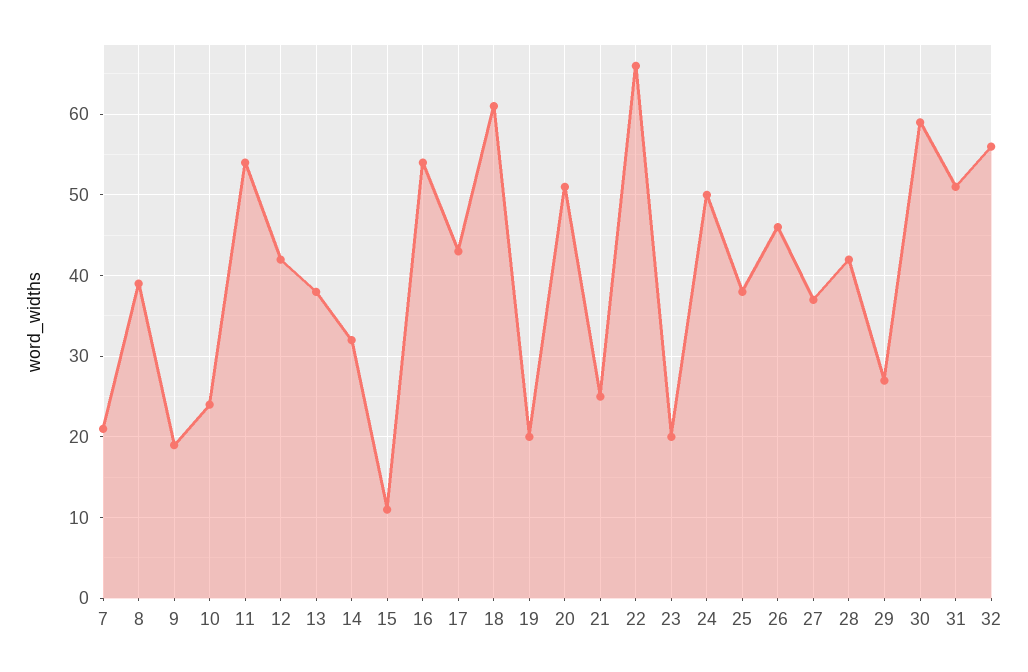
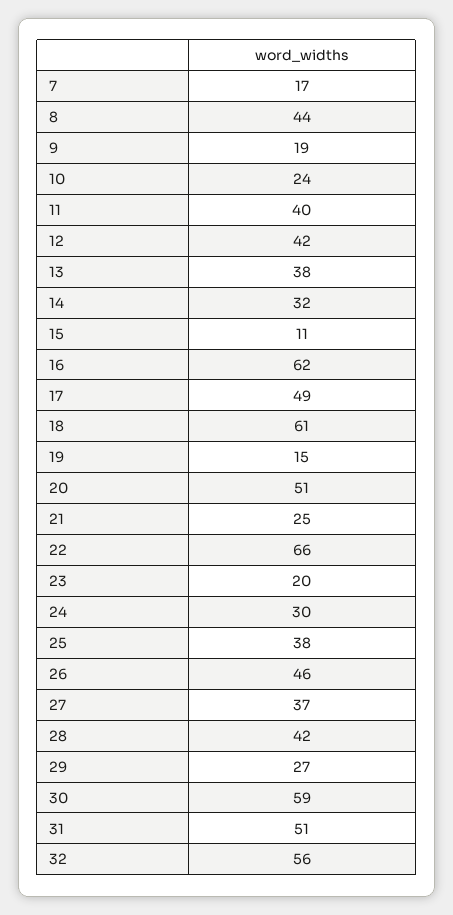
  {
-   "7": 21,
+   "7": 17,
-   "8": 39,
+   "8": 44,
    "9": 19,
    "10": 24,
-   "11": 54,
+   "11": 40,
    "12": 42,
    "13": 38,
    "14": 32,
    "15": 11,
-   "16": 54,
+   "16": 62,
-   "17": 43,
+   "17": 49,
    "18": 61,
-   "19": 20,
+   "19": 15,
    "20": 51,
    "21": 25,
    "22": 66,
    "23": 20,
-   "24": 50,
+   "24": 30,
    "25": 38,
    "26": 46,
    "27": 37,
    "28": 42,
    "29": 27,
    "30": 59,
    "31": 51,
    "32": 56
  }

